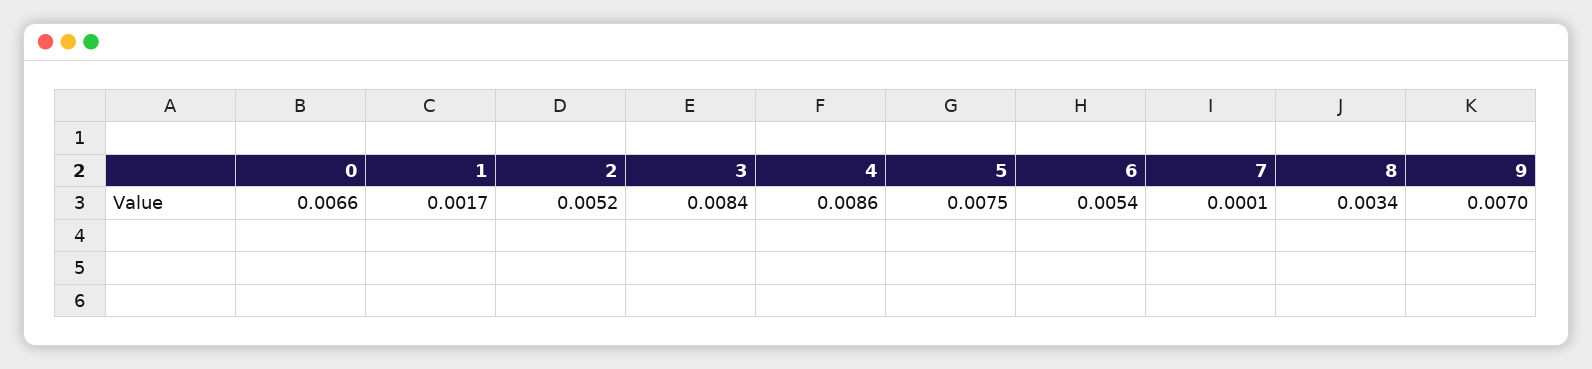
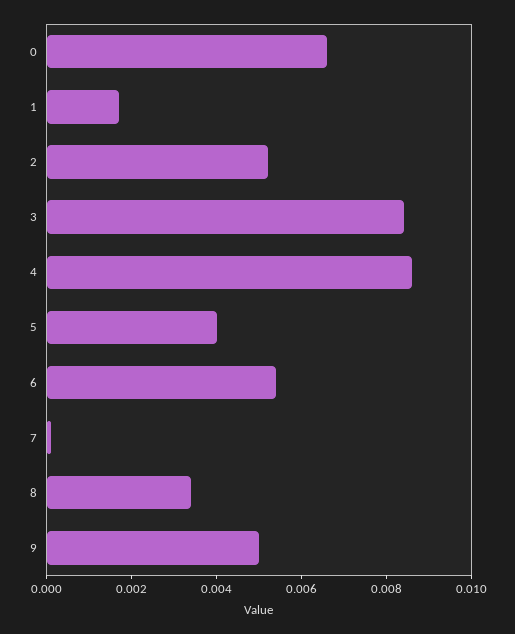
  {
    "0": 0.0066,
    "1": 0.0017,
    "2": 0.0052,
    "3": 0.0084,
    "4": 0.0086,
-   "5": 0.0075,
+   "5": 0.004,
    "6": 0.0054,
    "7": 0.0001,
    "8": 0.0034,
-   "9": 0.007
+   "9": 0.005
  }

